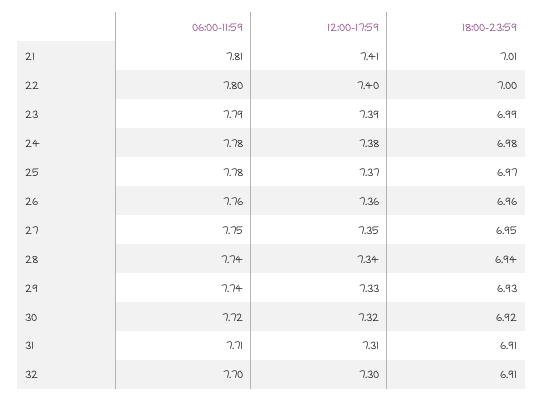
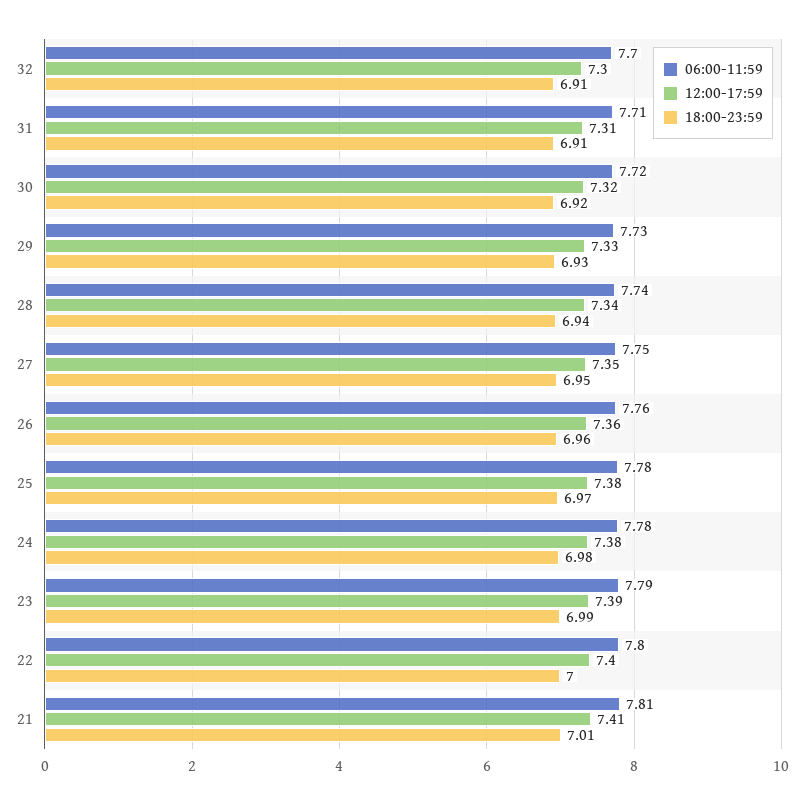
  {
    "06:00-11:59": {
      "21": 7.81,
      "22": 7.8,
      "23": 7.79,
      "24": 7.78,
      "25": 7.78,
      "26": 7.76,
      "27": 7.75,
      "28": 7.74,
-     "29": 7.74,
+     "29": 7.73,
      "30": 7.72,
      "31": 7.71,
      "32": 7.7
    },
    "12:00-17:59": {
      "21": 7.41,
      "22": 7.4,
      "23": 7.39,
      "24": 7.38,
-     "25": 7.37,
+     "25": 7.38,
      "26": 7.36,
      "27": 7.35,
      "28": 7.34,
      "29": 7.33,
      "30": 7.32,
      "31": 7.31,
      "32": 7.3
    },
    "18:00-23:59": {
      "21": 7.01,
      "22": 7,
      "23": 6.99,
      "24": 6.98,
      "25": 6.97,
      "26": 6.96,
      "27": 6.95,
      "28": 6.94,
      "29": 6.93,
      "30": 6.92,
      "31": 6.91,
      "32": 6.91
    }
  }

